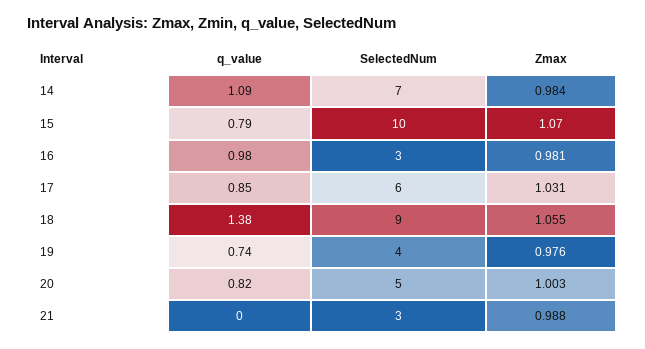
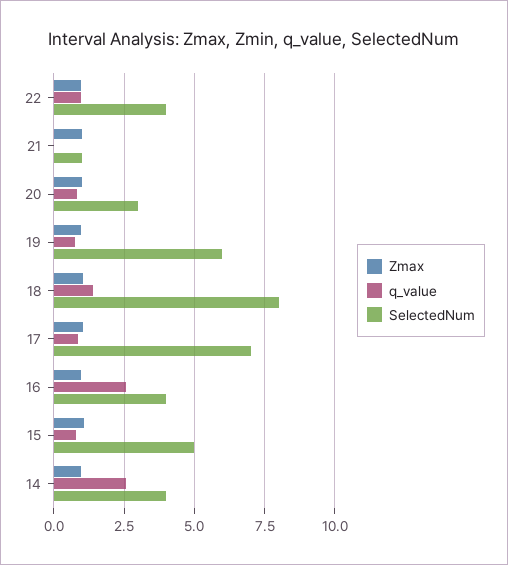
  {
    "q_value": {
-     "14": 1.09,
+     "14": 2.5,
      "15": 0.79,
-     "16": 0.98,
+     "16": 2.5,
      "17": 0.85,
      "18": 1.38,
      "19": 0.74,
      "20": 0.82,
-     "21": 0
+     "21": 0,
+     "22": 1
    },
    "SelectedNum": {
-     "14": 7,
+     "14": 4,
-     "15": 10,
+     "15": 5,
-     "16": 3,
+     "16": 4,
-     "17": 6,
+     "17": 7,
-     "18": 9,
+     "18": 8,
-     "19": 4,
+     "19": 6,
-     "20": 5,
+     "20": 3,
-     "21": 3
+     "21": 1,
+     "22": 4
    },
    "Zmax": {
      "14": 0.984,
      "15": 1.07,
      "16": 0.981,
      "17": 1.031,
      "18": 1.055,
      "19": 0.976,
      "20": 1.003,
-     "21": 0.988
+     "21": 0.988,
+     "22": 1
    }
  }

